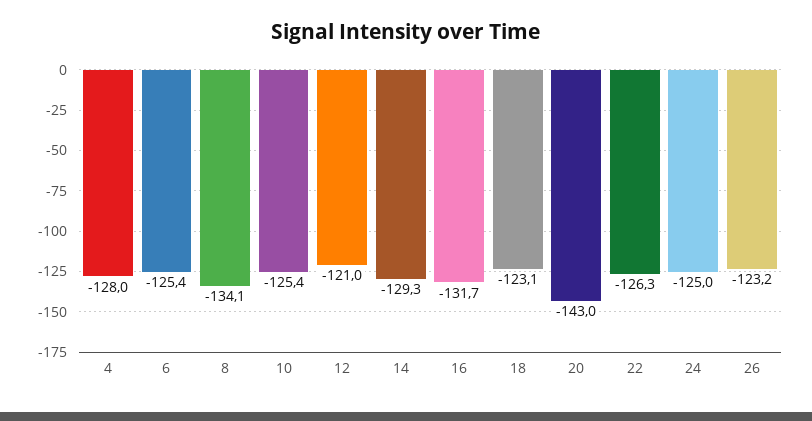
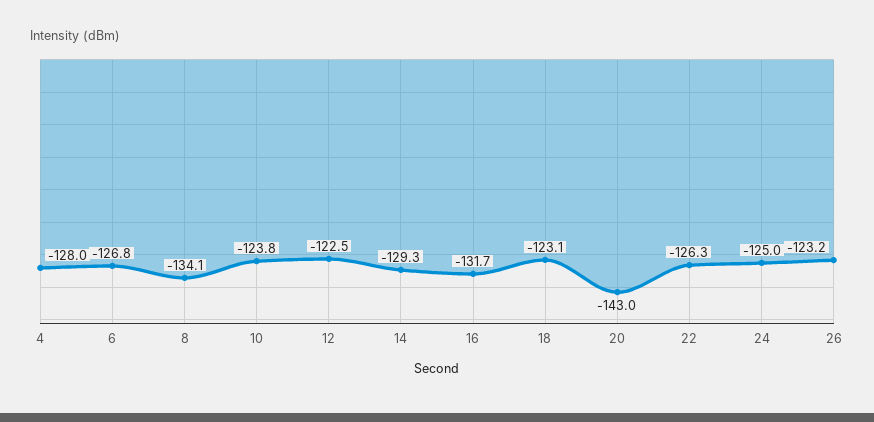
  {
    "4": -128,
-   "6": -125.4,
+   "6": -126.8,
    "8": -134.1,
-   "10": -125.4,
+   "10": -123.8,
-   "12": -121,
+   "12": -122.5,
    "14": -129.3,
    "16": -131.7,
    "18": -123.1,
    "20": -143,
    "22": -126.3,
    "24": -125,
    "26": -123.2
  }

